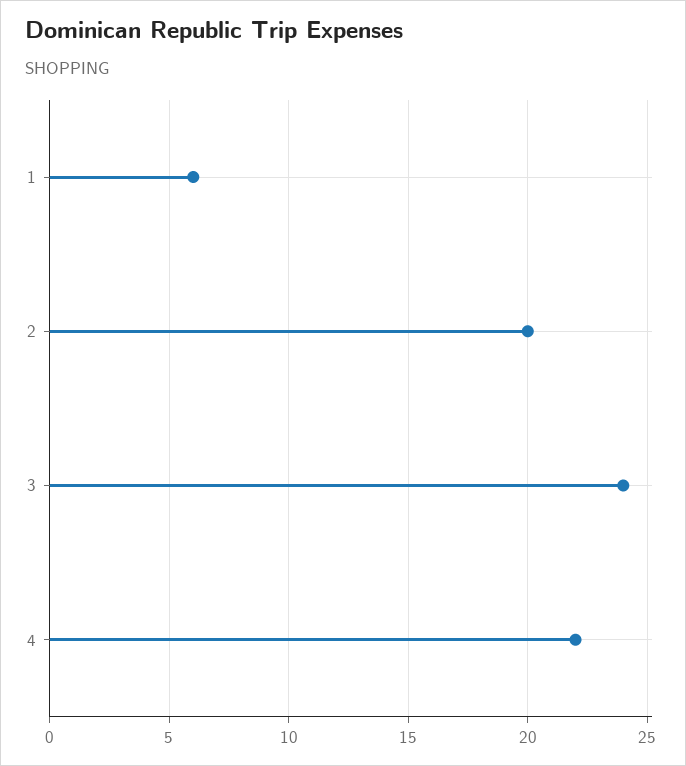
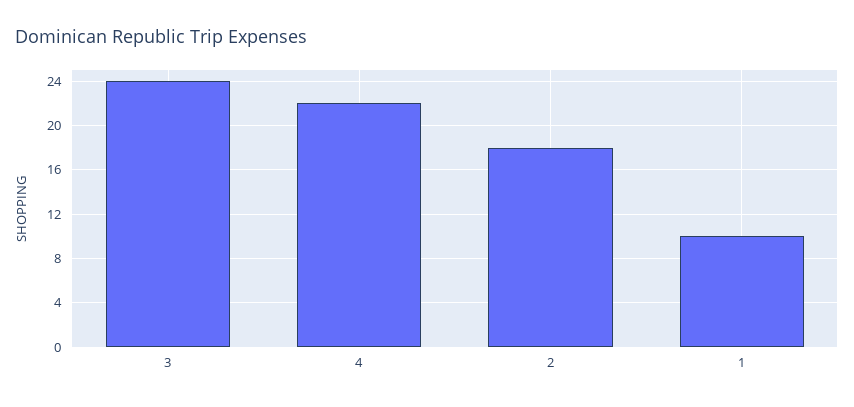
  {
-   "1": 6,
+   "1": 10,
-   "2": 20,
+   "2": 18,
    "3": 24,
    "4": 22
  }

